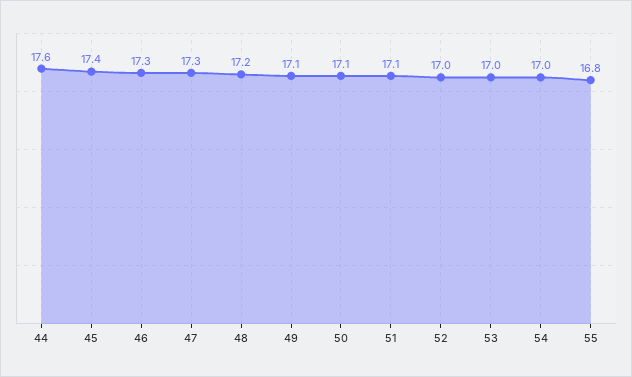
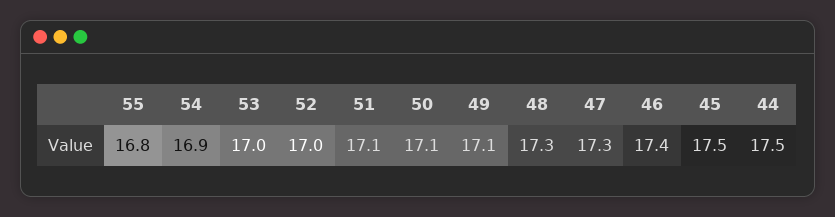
  {
-   "44": 17.6,
+   "44": 17.5,
-   "45": 17.4,
+   "45": 17.5,
-   "46": 17.3,
+   "46": 17.4,
    "47": 17.3,
-   "48": 17.2,
+   "48": 17.3,
    "49": 17.1,
    "50": 17.1,
    "51": 17.1,
    "52": 17,
    "53": 17,
-   "54": 17,
+   "54": 16.9,
    "55": 16.8
  }

